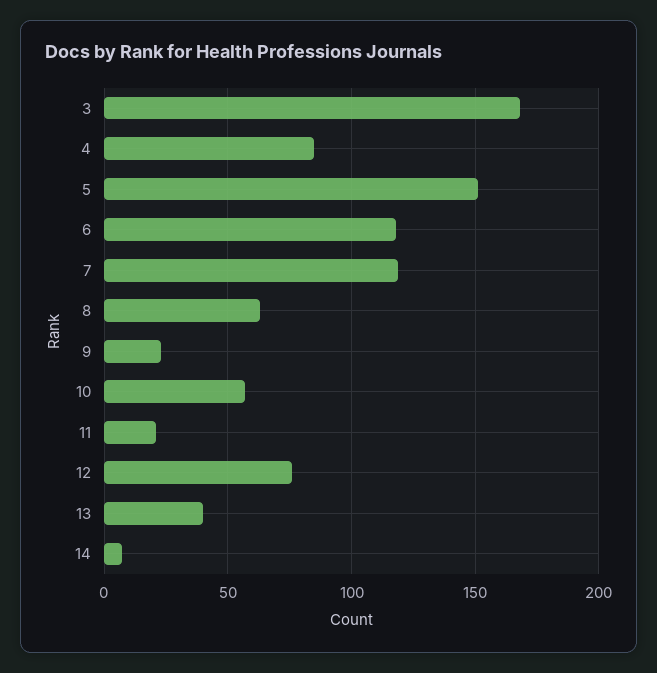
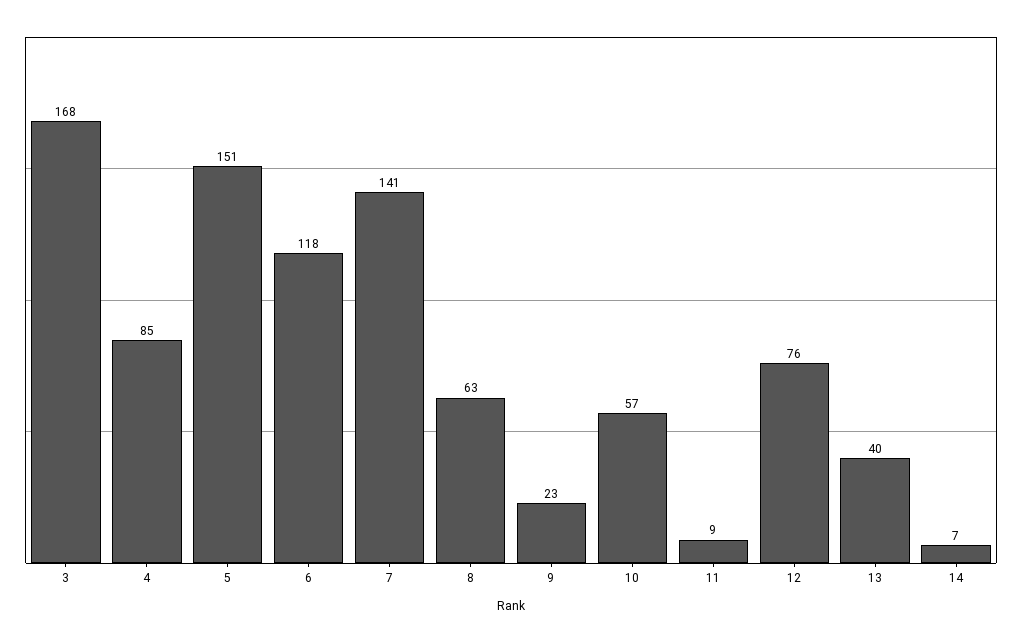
  {
    "3": 168,
    "4": 85,
    "5": 151,
    "6": 118,
-   "7": 120,
+   "7": 141,
    "8": 63,
    "9": 23,
    "10": 57,
-   "11": 20,
+   "11": 9,
    "12": 76,
    "13": 40,
    "14": 7
  }

